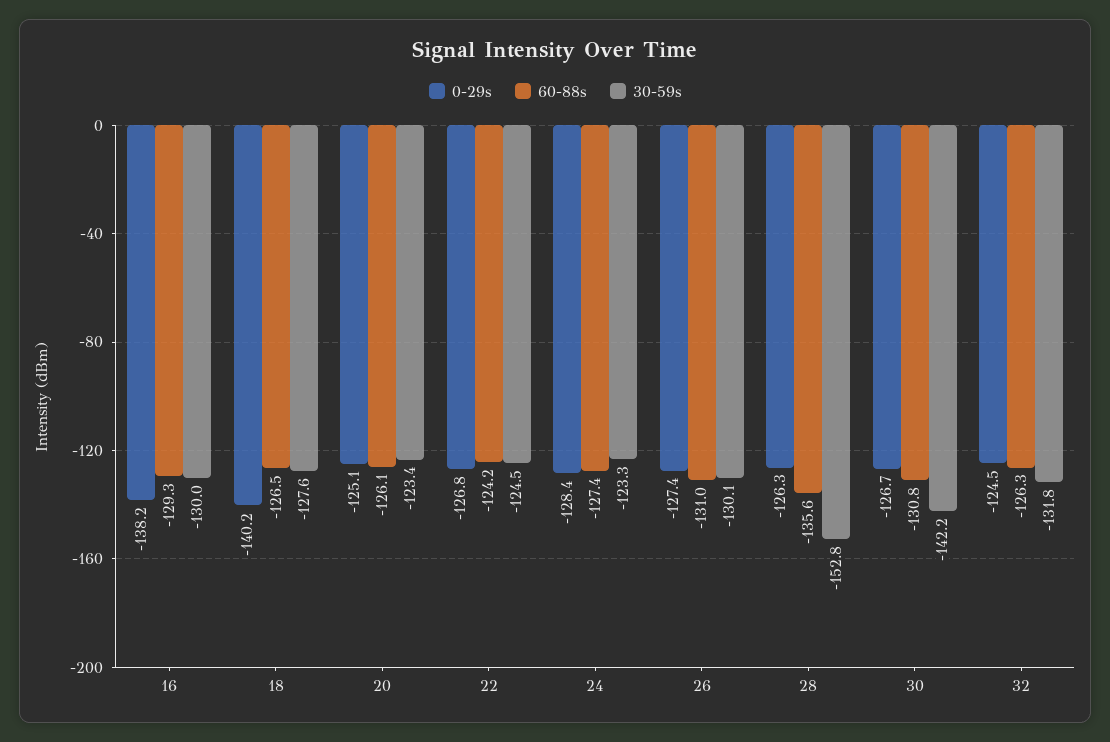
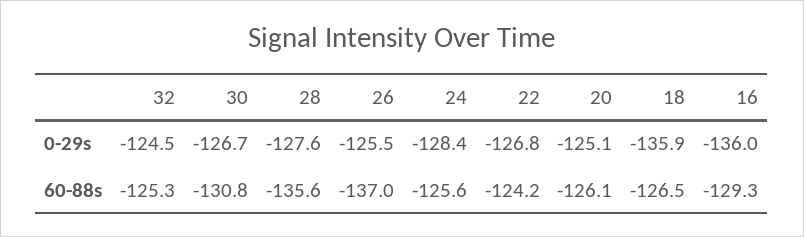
  {
    "0-29s": {
-     "16": -138.2,
+     "16": -136,
-     "18": -140.2,
+     "18": -135.9,
      "20": -125.1,
      "22": -126.8,
      "24": -128.4,
-     "26": -127.4,
+     "26": -125.5,
-     "28": -126.3,
+     "28": -127.6,
      "30": -126.7,
      "32": -124.5
    },
    "60-88s": {
      "16": -129.3,
      "18": -126.5,
      "20": -126.1,
      "22": -124.2,
-     "24": -127.4,
+     "24": -125.6,
-     "26": -131,
+     "26": -137,
      "28": -135.6,
      "30": -130.8,
-     "32": -126.3
+     "32": -125.3
-   },
+   }
-   "30-59s": {
-     "16": -130,
-     "18": -127.6,
-     "20": -123.4,
-     "22": -124.5,
-     "24": -123.3,
-     "26": -130.1,
-     "28": -152.8,
-     "30": -142.2,
-     "32": -131.8
-   }
  }

